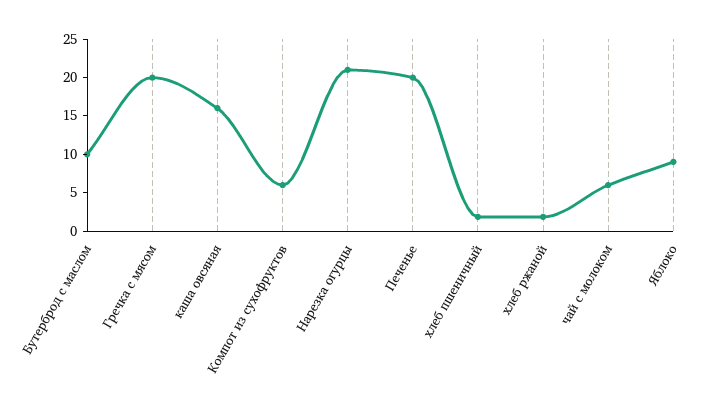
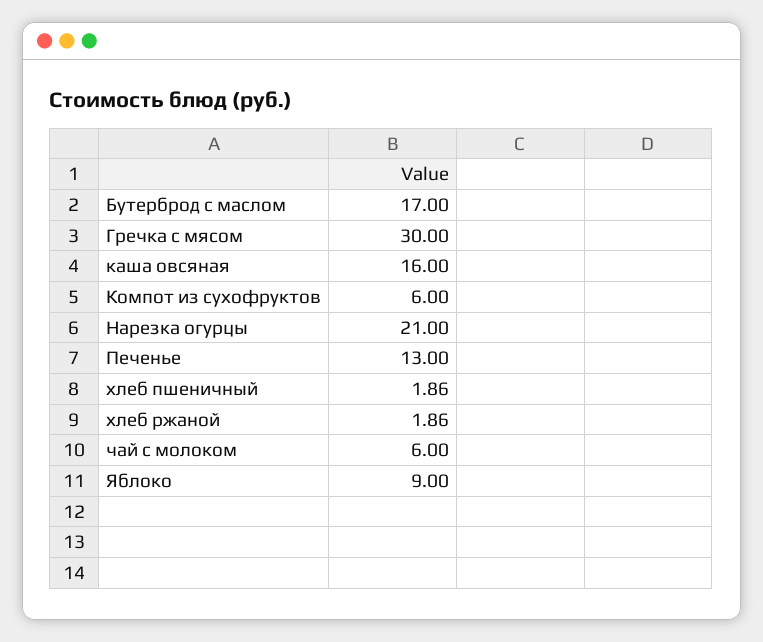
  {
-   "Бутерброд с маслом": 10,
+   "Бутерброд с маслом": 17,
-   "Гречка с мясом": 20,
+   "Гречка с мясом": 30,
    "каша овсяная": 16,
    "Компот из сухофруктов": 6,
    "Нарезка огурцы": 21,
-   "Печенье": 20,
+   "Печенье": 13,
    "хлеб пшеничный": 1.86,
    "хлеб ржаной": 1.86,
    "чай с молоком": 6,
    "Яблоко": 9
  }

